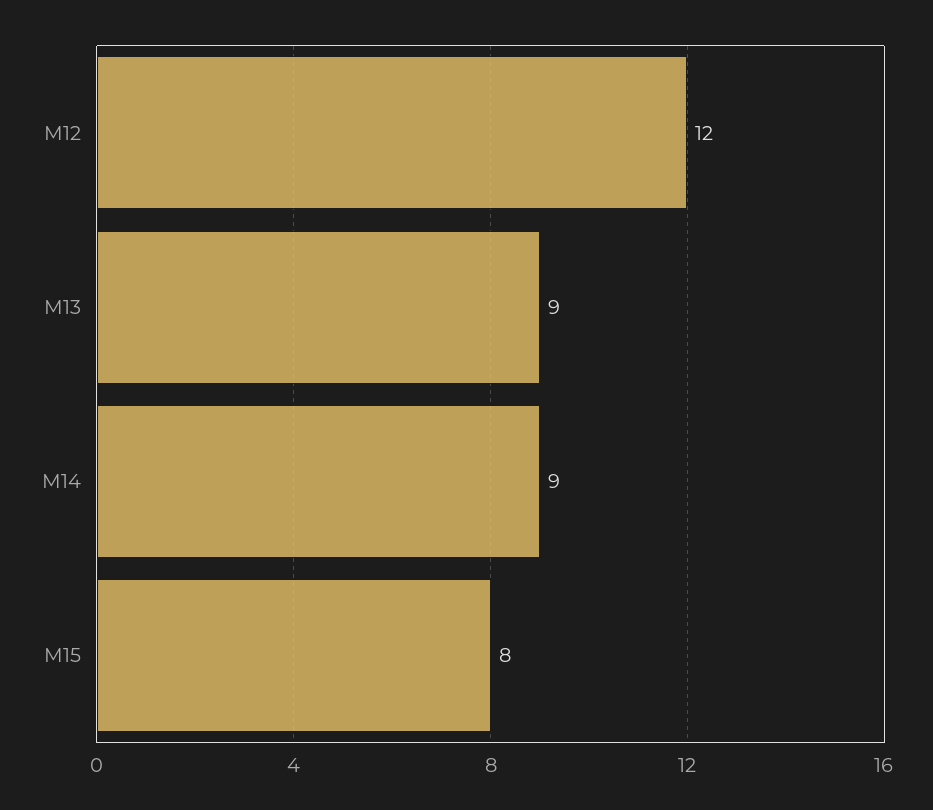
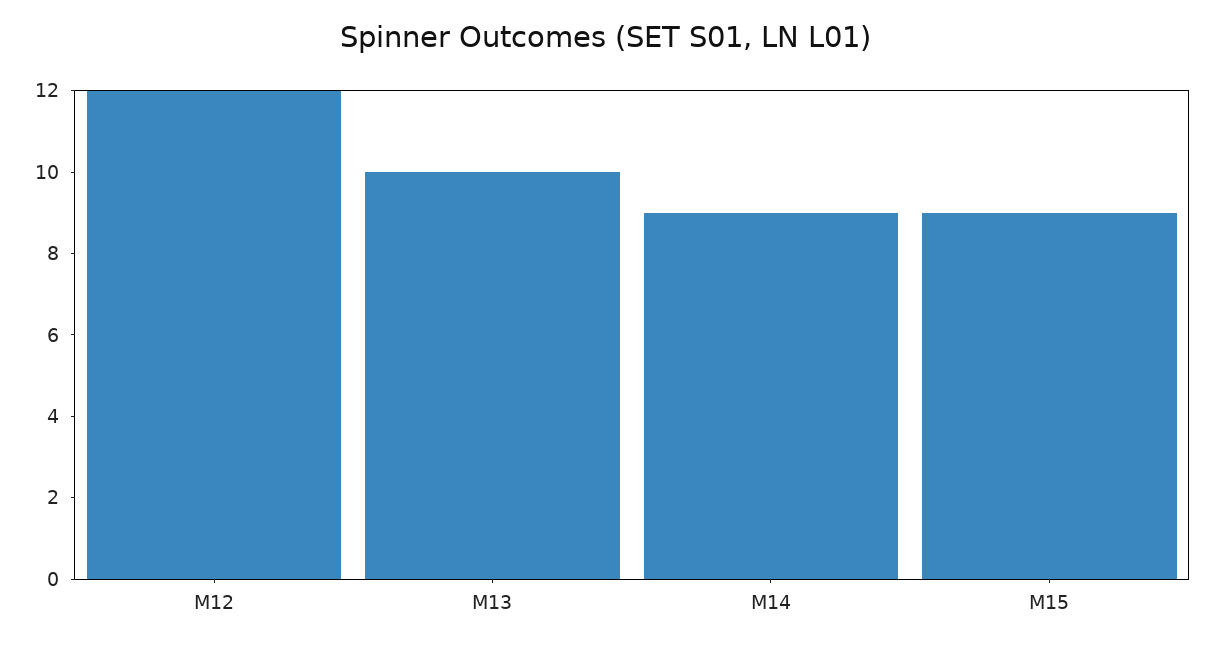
  {
    "M12": 12,
-   "M13": 9,
+   "M13": 10,
    "M14": 9,
-   "M15": 8
+   "M15": 9
  }

